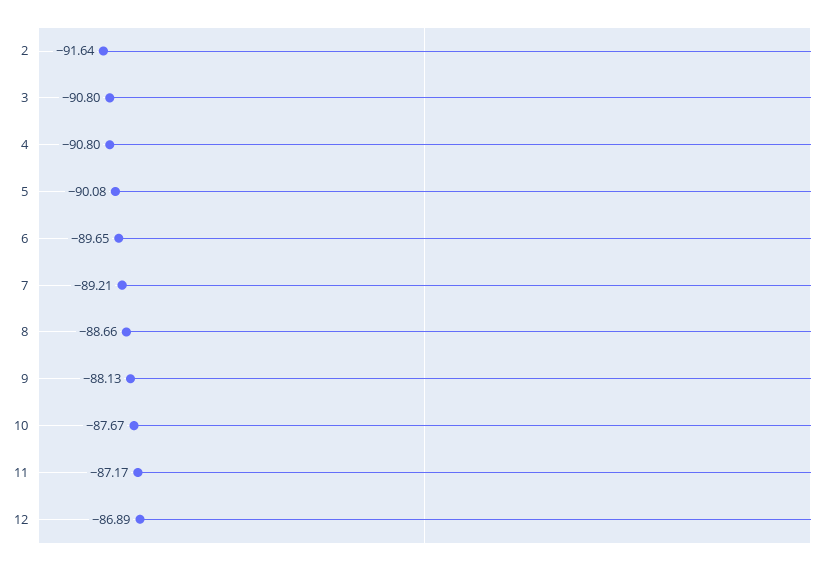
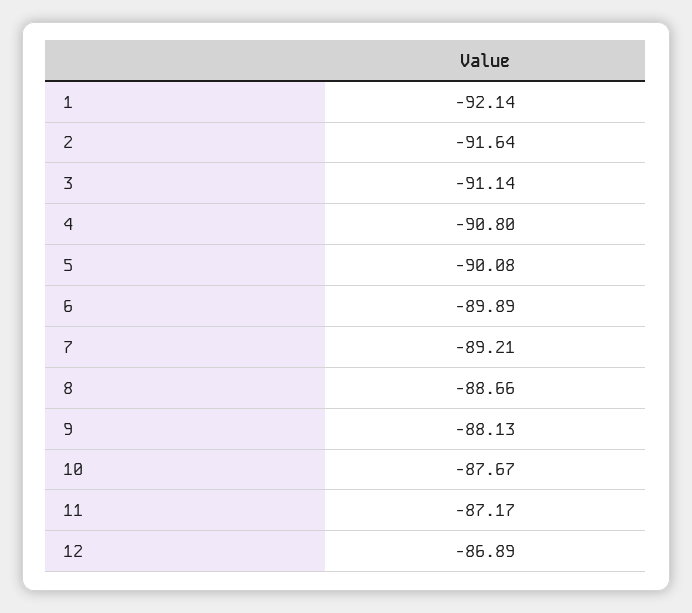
  {
    "2": -91.64,
-   "3": -90.8,
+   "3": -91.14,
    "4": -90.8,
    "5": -90.08,
-   "6": -89.65,
+   "6": -89.89,
    "7": -89.21,
    "8": -88.66,
    "9": -88.13,
    "10": -87.67,
    "11": -87.17,
-   "12": -86.89
+   "12": -86.89,
+   "1": -92.14
  }

